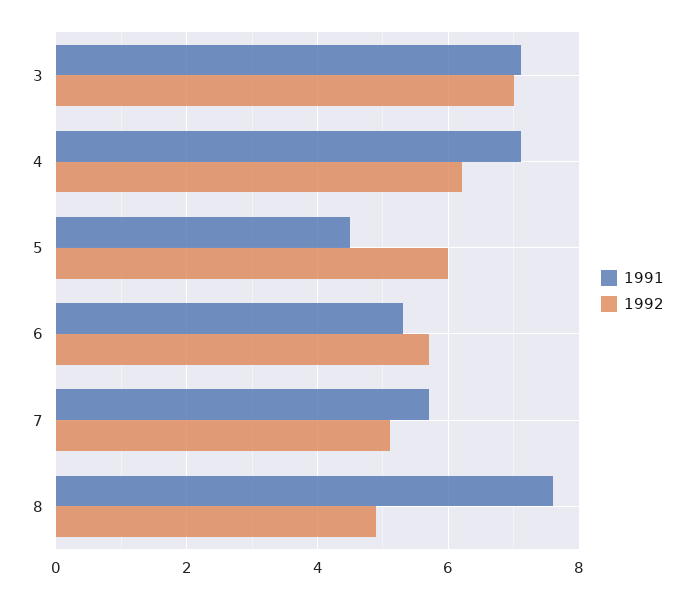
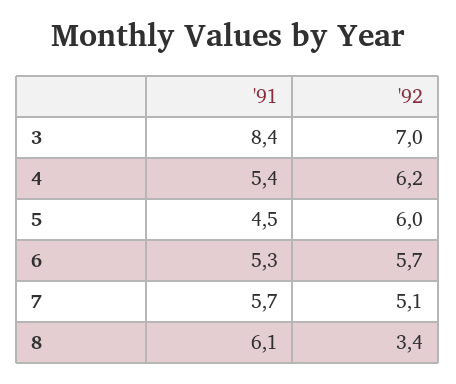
  {
    "1991": {
-     "3": 7,
+     "3": 8.4,
-     "4": 7,
+     "4": 5.4,
      "5": 4.5,
      "6": 5.3,
      "7": 5.7,
-     "8": 7.5
+     "8": 6.1
    },
    "1992": {
      "3": 7,
      "4": 6.2,
      "5": 6,
      "6": 5.7,
      "7": 5.1,
-     "8": 5
+     "8": 3.4
    }
  }

